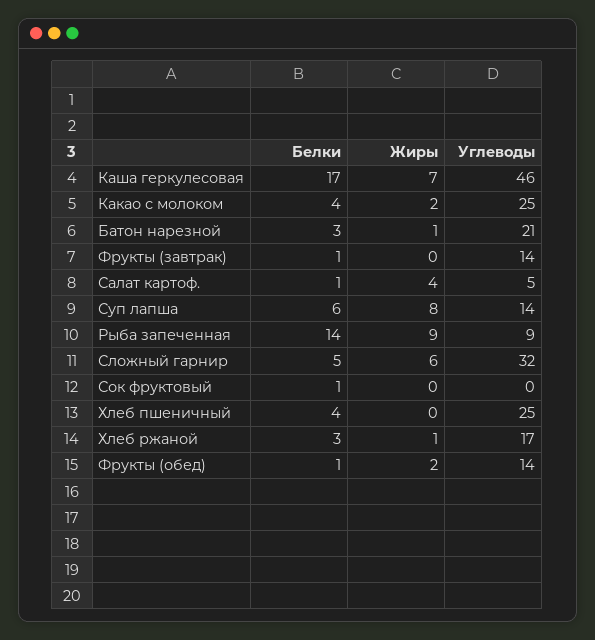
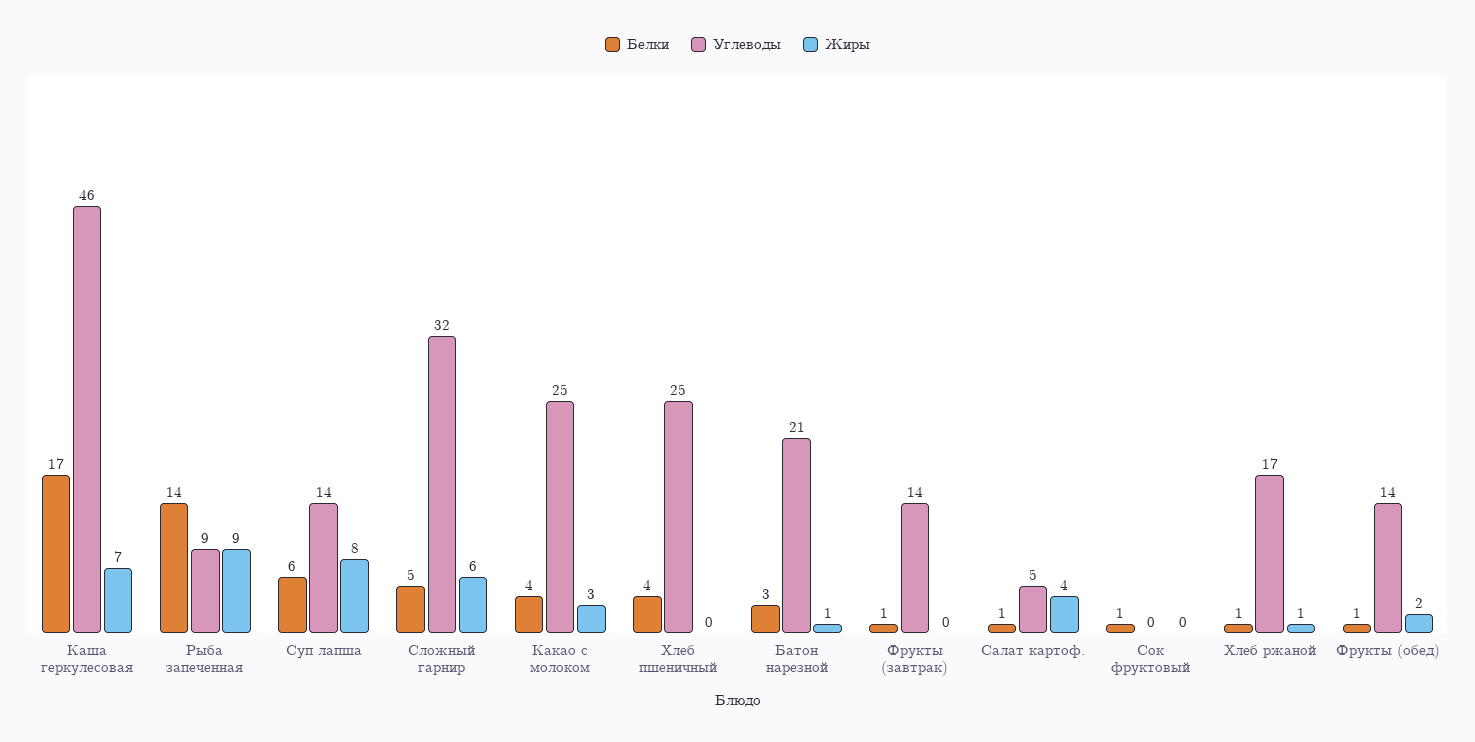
  {
    "Белки": {
      "Каша геркулесовая": 17,
      "Какао с молоком": 4,
      "Батон нарезной": 3,
      "Фрукты (завтрак)": 1,
      "Салат картоф.": 1,
      "Суп лапша": 6,
      "Рыба запеченная": 14,
      "Сложный гарнир": 5,
      "Сок фруктовый": 1,
      "Хлеб пшеничный": 4,
-     "Хлеб ржаной": 3,
+     "Хлеб ржаной": 1,
      "Фрукты (обед)": 1
    },
    "Жиры": {
      "Каша геркулесовая": 7,
-     "Какао с молоком": 2,
+     "Какао с молоком": 3,
      "Батон нарезной": 1,
      "Фрукты (завтрак)": 0,
      "Салат картоф.": 4,
      "Суп лапша": 8,
      "Рыба запеченная": 9,
      "Сложный гарнир": 6,
      "Сок фруктовый": 0,
      "Хлеб пшеничный": 0,
      "Хлеб ржаной": 1,
      "Фрукты (обед)": 2
    },
    "Углеводы": {
      "Каша геркулесовая": 46,
      "Какао с молоком": 25,
      "Батон нарезной": 21,
      "Фрукты (завтрак)": 14,
      "Салат картоф.": 5,
      "Суп лапша": 14,
      "Рыба запеченная": 9,
      "Сложный гарнир": 32,
      "Сок фруктовый": 0,
      "Хлеб пшеничный": 25,
      "Хлеб ржаной": 17,
      "Фрукты (обед)": 14
    }
  }

